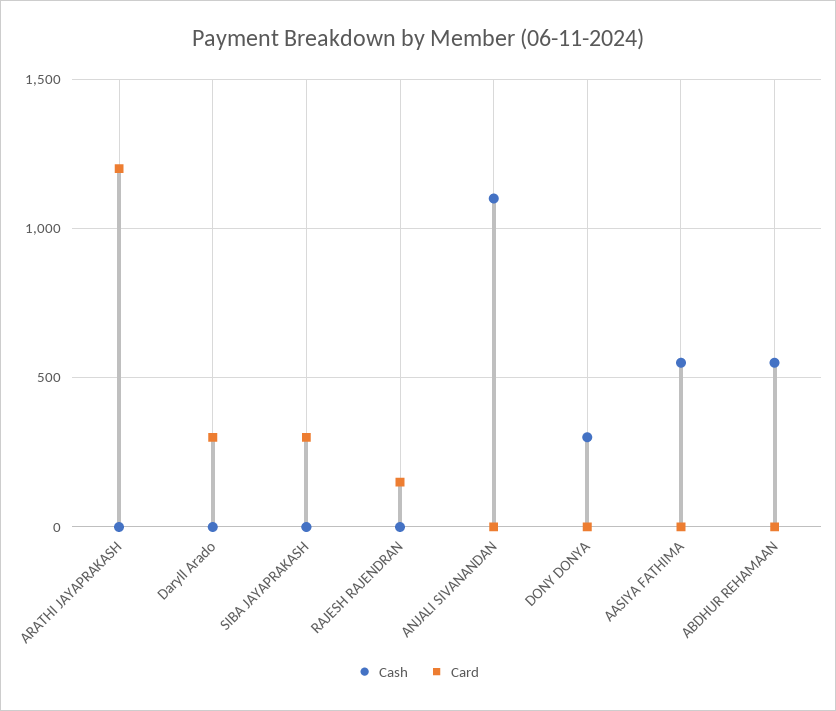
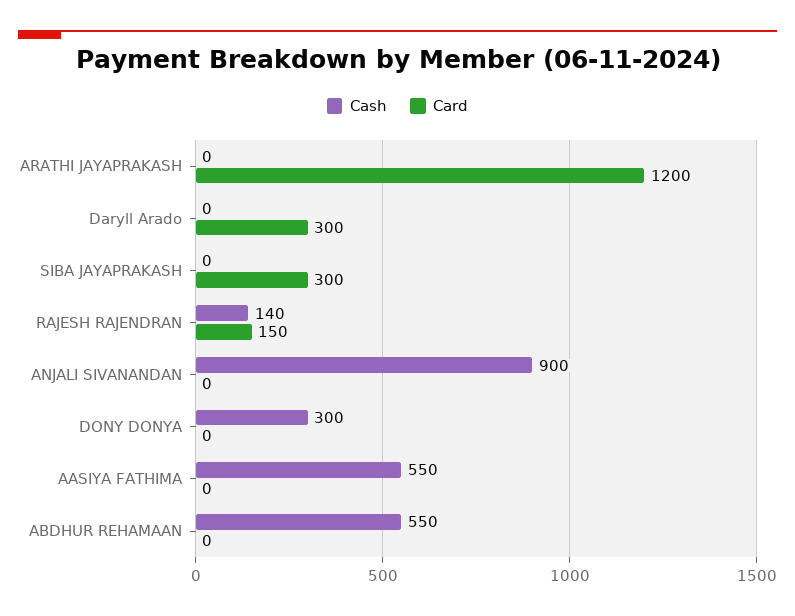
  {
    "Cash": {
      "ARATHI JAYAPRAKASH": 0,
      "Daryll Arado": 0,
      "SIBA JAYAPRAKASH": 0,
-     "RAJESH RAJENDRAN": 0,
+     "RAJESH RAJENDRAN": 140,
-     "ANJALI SIVANANDAN": 1100,
+     "ANJALI SIVANANDAN": 900,
      "DONY DONYA": 300,
      "AASIYA FATHIMA": 550,
      "ABDHUR REHAMAAN": 550
    },
    "Card": {
      "ARATHI JAYAPRAKASH": 1200,
      "Daryll Arado": 300,
      "SIBA JAYAPRAKASH": 300,
      "RAJESH RAJENDRAN": 150,
      "ANJALI SIVANANDAN": 0,
      "DONY DONYA": 0,
      "AASIYA FATHIMA": 0,
      "ABDHUR REHAMAAN": 0
    }
  }

